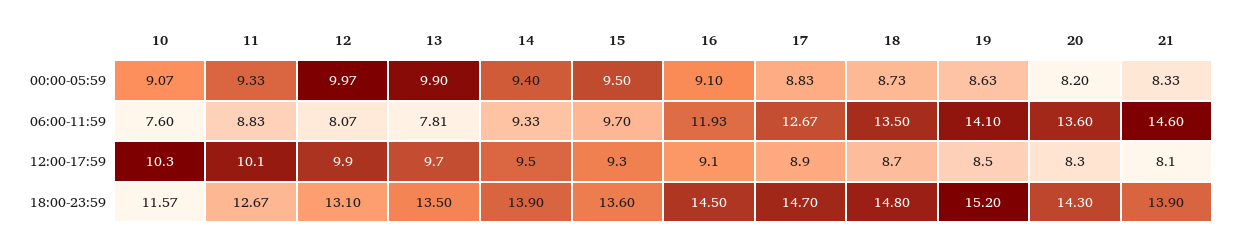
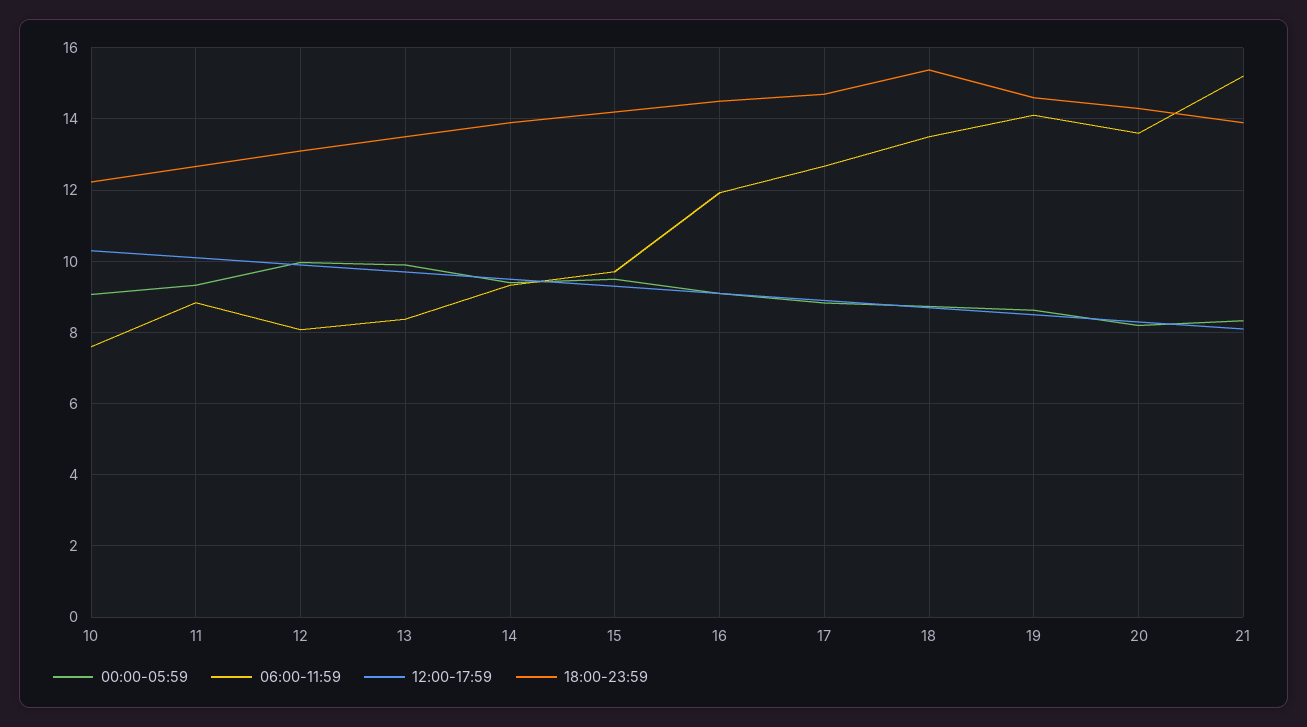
  {
    "00:00-05:59": {
      "10": 9.07,
      "11": 9.33,
      "12": 9.97,
      "13": 9.9,
      "14": 9.4,
      "15": 9.5,
      "16": 9.1,
      "17": 8.83,
      "18": 8.73,
      "19": 8.63,
      "20": 8.2,
      "21": 8.33
    },
    "06:00-11:59": {
      "10": 7.6,
      "11": 8.83,
      "12": 8.07,
-     "13": 7.81,
+     "13": 8.4,
      "14": 9.33,
      "15": 9.7,
      "16": 11.93,
      "17": 12.67,
      "18": 13.5,
      "19": 14.1,
      "20": 13.6,
-     "21": 14.6
+     "21": 15.2
    },
    "12:00-17:59": {
      "10": 10.3,
      "11": 10.1,
      "12": 9.9,
      "13": 9.7,
      "14": 9.5,
      "15": 9.3,
      "16": 9.1,
      "17": 8.9,
      "18": 8.7,
      "19": 8.5,
      "20": 8.3,
      "21": 8.1
    },
    "18:00-23:59": {
-     "10": 11.57,
+     "10": 12.2,
      "11": 12.67,
      "12": 13.1,
      "13": 13.5,
      "14": 13.9,
-     "15": 13.6,
+     "15": 14.2,
      "16": 14.5,
      "17": 14.7,
-     "18": 14.8,
+     "18": 15.4,
-     "19": 15.2,
+     "19": 14.6,
      "20": 14.3,
      "21": 13.9
    }
  }

